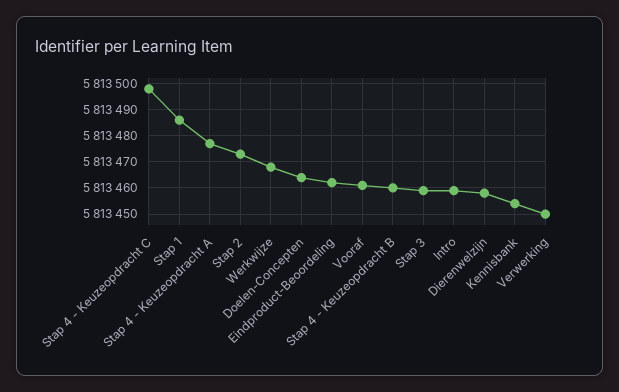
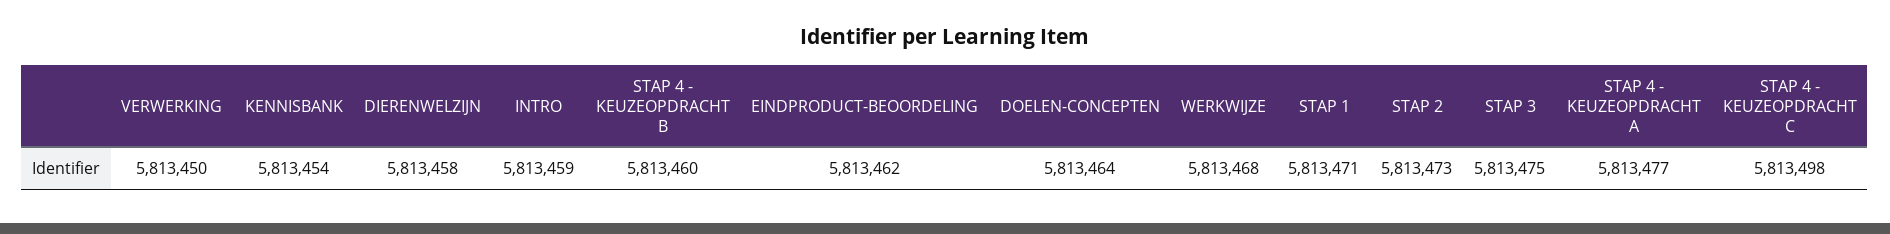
  {
    "Stap 4 - Keuzeopdracht C": 5813498,
-   "Stap 1": 5813485,
+   "Stap 1": 5813471,
    "Stap 4 - Keuzeopdracht A": 5813477,
    "Stap 2": 5813473,
    "Werkwijze": 5813468,
    "Doelen-Concepten": 5813464,
    "Eindproduct-Beoordeling": 5813462,
-   "Vooraf": 5813460,
    "Stap 4 - Keuzeopdracht B": 5813460,
-   "Stap 3": 5813460,
+   "Stap 3": 5813475,
    "Intro": 5813459,
    "Dierenwelzijn": 5813458,
    "Kennisbank": 5813454,
    "Verwerking": 5813450
  }

